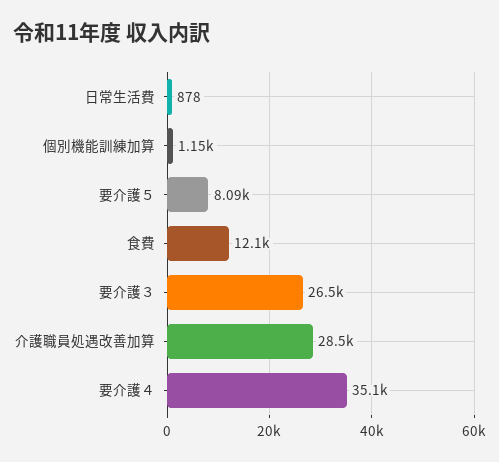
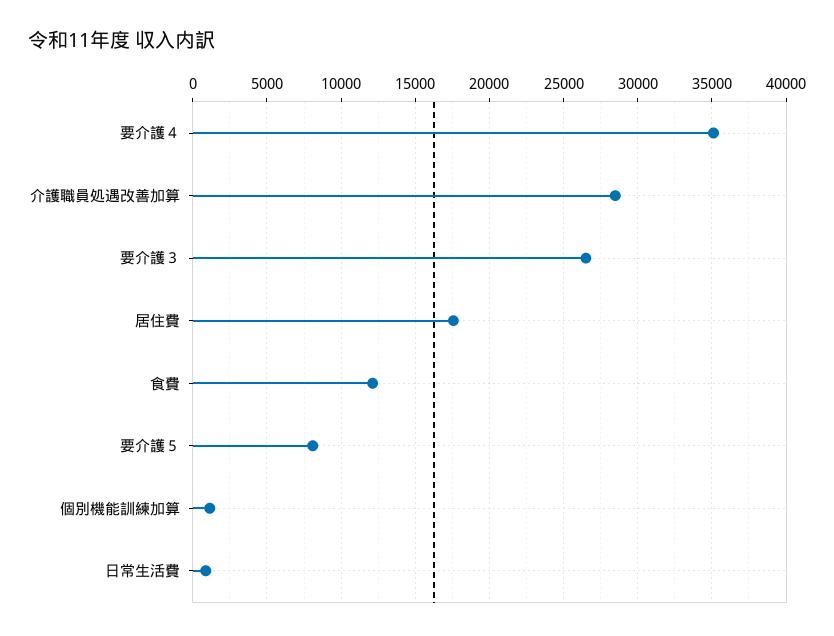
  {
    "日常生活費": 878,
    "個別機能訓練加算": 1150,
    "要介護５": 8090,
    "食費": 12100,
    "要介護３": 26500,
    "介護職員処遇改善加算": 28500,
-   "要介護４": 35100
+   "要介護４": 35100,
+   "居住費": 17500
  }

